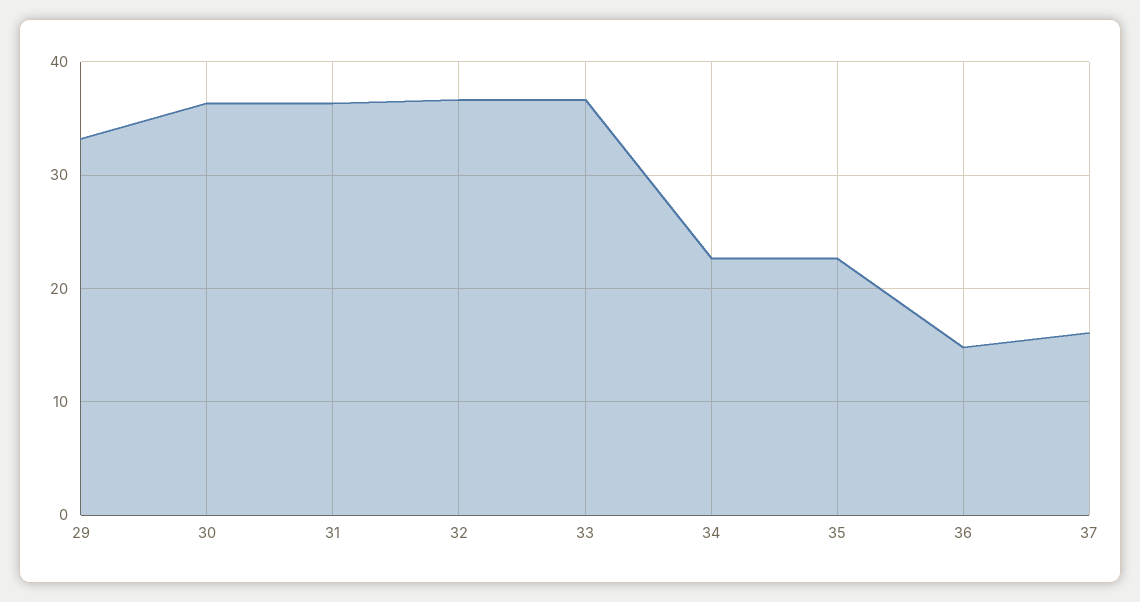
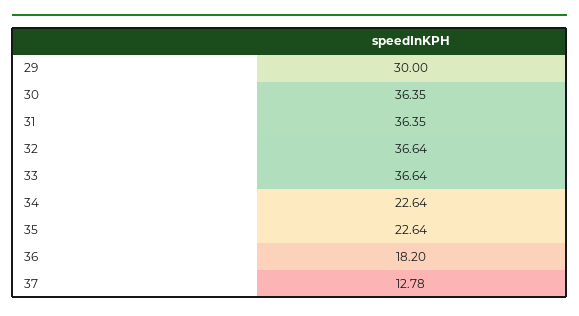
  {
-   "29": 33,
+   "29": 30,
    "30": 36.35,
    "31": 36.35,
    "32": 36.64,
    "33": 36.64,
    "34": 22.64,
    "35": 22.64,
-   "36": 15,
+   "36": 18.2,
-   "37": 16
+   "37": 12.78
  }

